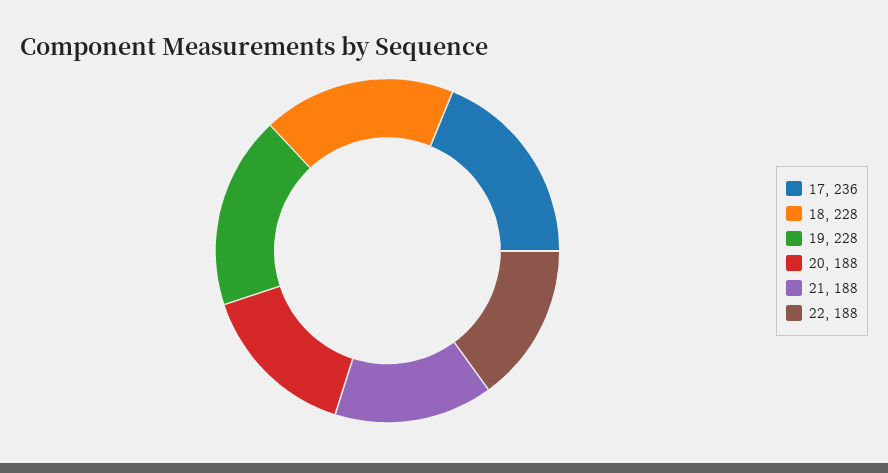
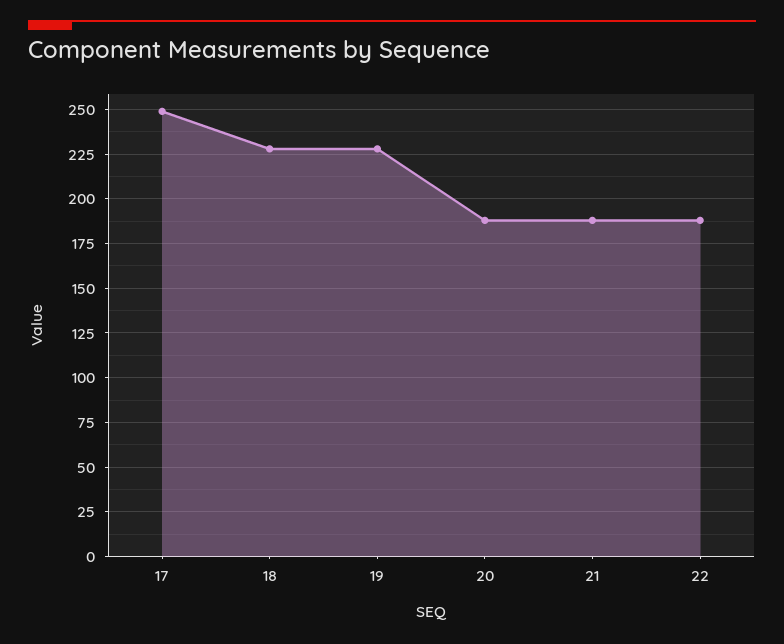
  {
-   "17": 236,
+   "17": 250,
    "18": 228,
    "19": 228,
    "20": 188,
    "21": 188,
    "22": 188
  }

